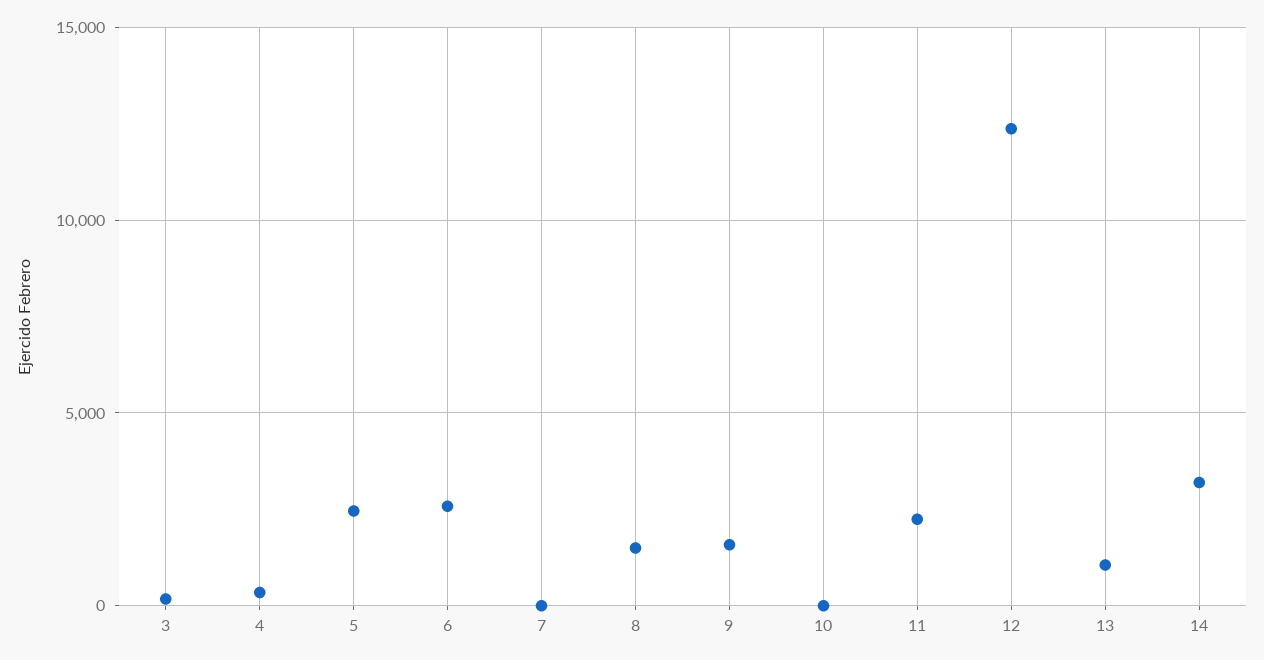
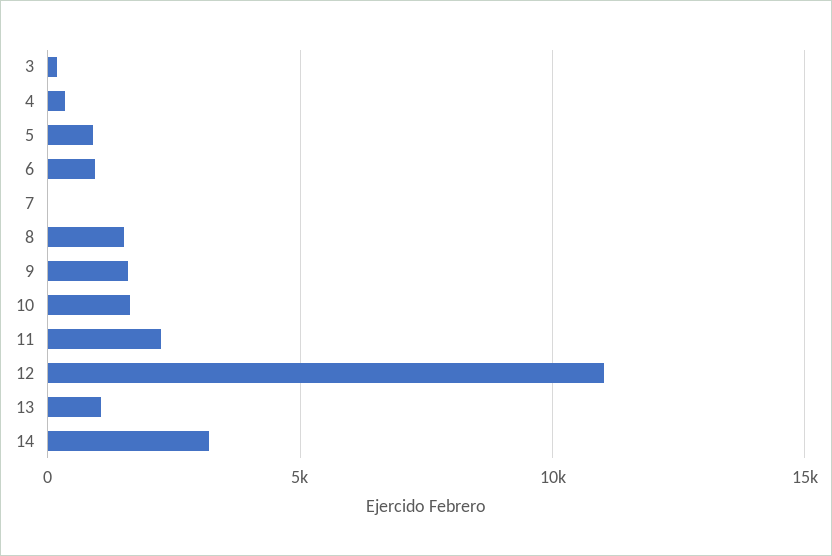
  {
    "3": 0,
    "4": 500,
-   "5": 2500,
+   "5": 1000,
-   "6": 2500,
+   "6": 1000,
    "7": 0,
    "8": 1500,
    "9": 1500,
-   "10": 0,
+   "10": 1500,
    "11": 2000,
-   "12": 12500,
+   "12": 11000,
    "13": 1000,
    "14": 3000
  }

